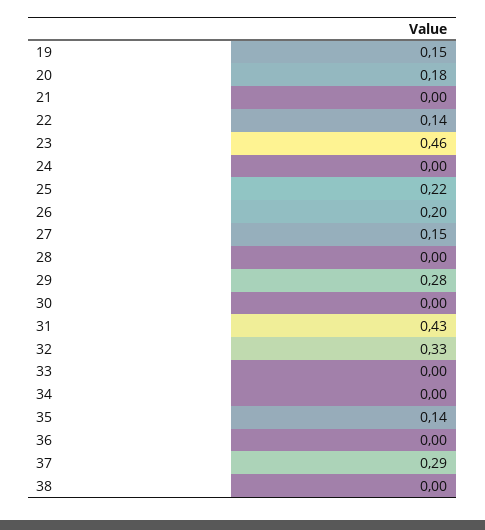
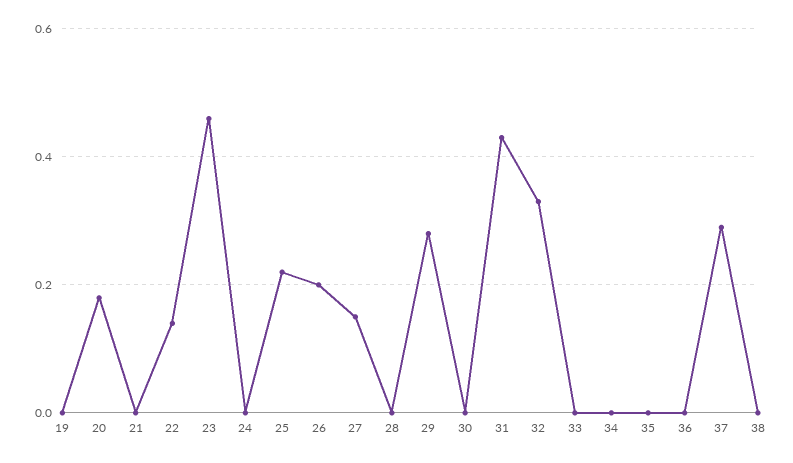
  {
-   "19": 0.15,
+   "19": 0,
    "20": 0.18,
    "21": 0,
    "22": 0.14,
    "23": 0.46,
    "24": 0,
    "25": 0.22,
    "26": 0.2,
    "27": 0.15,
    "28": 0,
    "29": 0.28,
    "30": 0,
    "31": 0.43,
    "32": 0.33,
    "33": 0,
    "34": 0,
-   "35": 0.14,
+   "35": 0,
    "36": 0,
    "37": 0.29,
    "38": 0
  }

